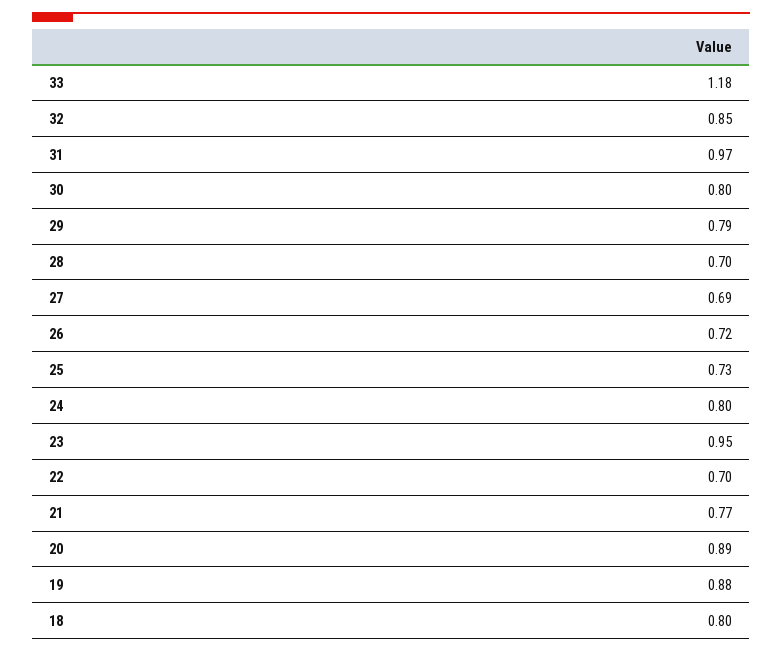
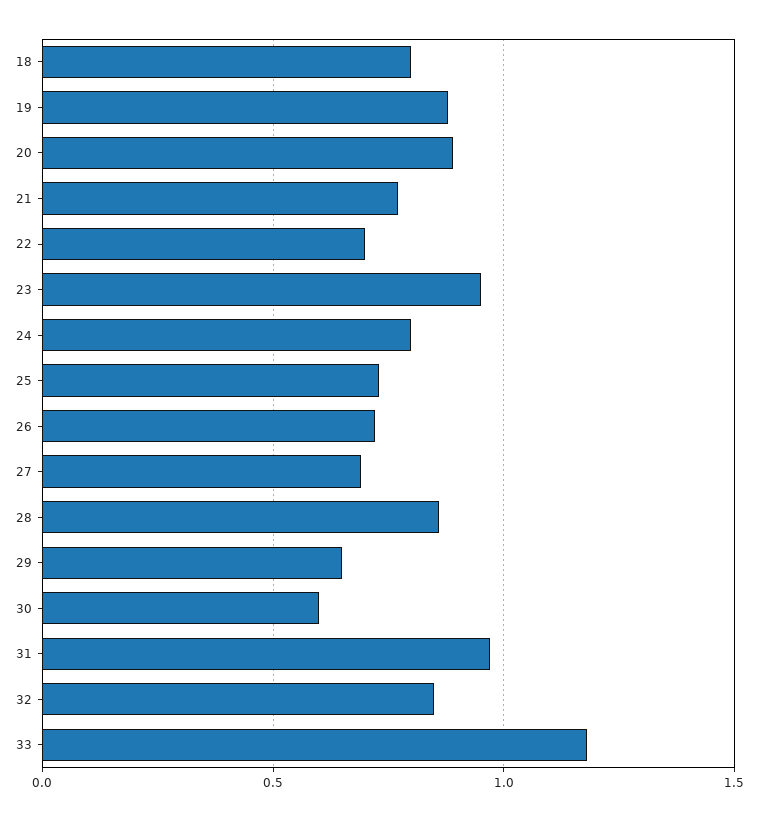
  {
    "33": 1.18,
    "32": 0.85,
    "31": 0.97,
-   "30": 0.8,
+   "30": 0.6,
-   "29": 0.79,
+   "29": 0.65,
-   "28": 0.7,
+   "28": 0.85,
    "27": 0.69,
    "26": 0.72,
    "25": 0.73,
    "24": 0.8,
    "23": 0.95,
    "22": 0.7,
    "21": 0.77,
    "20": 0.89,
    "19": 0.88,
    "18": 0.8
  }

